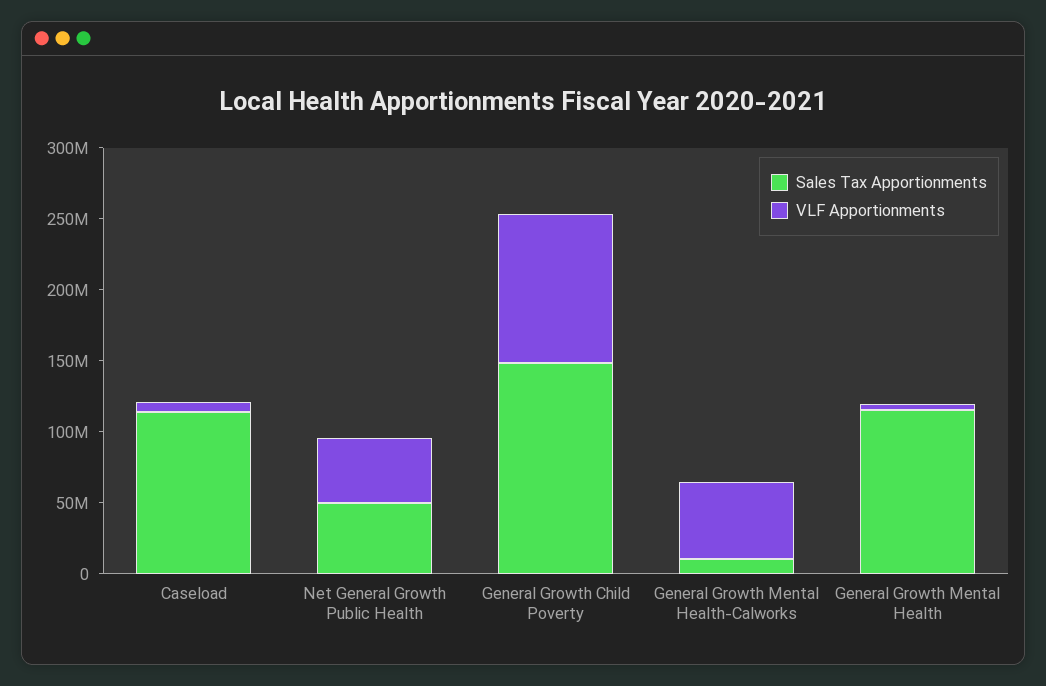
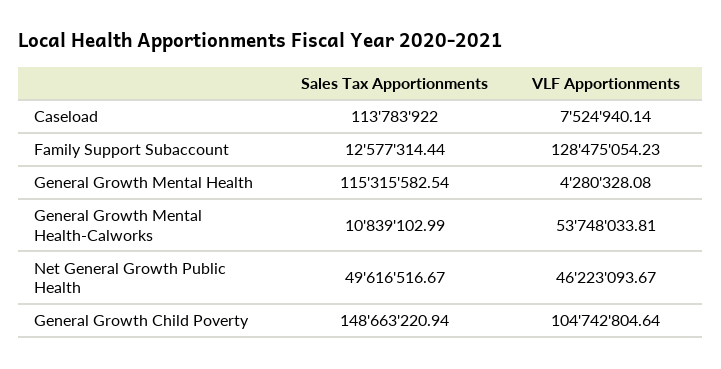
  {
    "Sales Tax Apportionments": {
      "Caseload": 113783922,
      "Net General Growth Public Health": 49616516.67,
      "General Growth Child Poverty": 148663220.94,
      "General Growth Mental Health-Calworks": 10839102.99,
-     "General Growth Mental Health": 115315582.54
+     "General Growth Mental Health": 115315582.54,
+     "Family Support Subaccount": 12577314.44
    },
    "VLF Apportionments": {
      "Caseload": 7524940.14,
      "Net General Growth Public Health": 46223093.67,
      "General Growth Child Poverty": 104742804.64,
      "General Growth Mental Health-Calworks": 53748033.81,
-     "General Growth Mental Health": 4280328.08
+     "General Growth Mental Health": 4280328.08,
+     "Family Support Subaccount": 128475054.23
    }
  }

